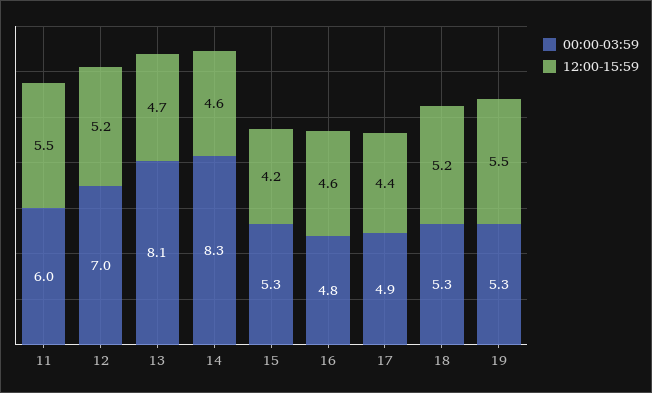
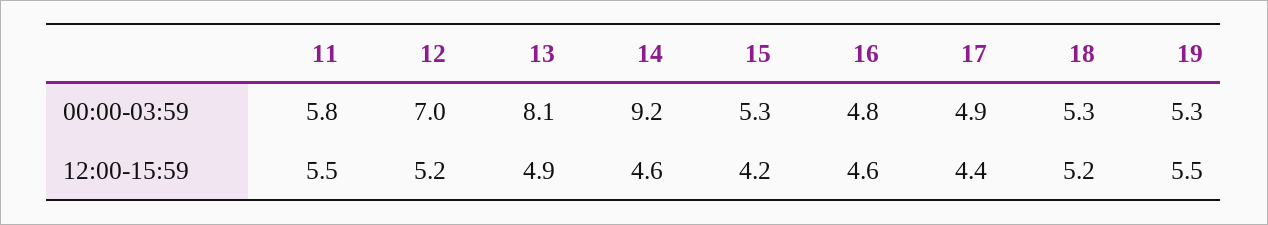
  {
    "00:00-03:59": {
-     "11": 6,
+     "11": 5.8,
      "12": 7,
      "13": 8.1,
-     "14": 8.3,
+     "14": 9.2,
      "15": 5.3,
      "16": 4.8,
      "17": 4.9,
      "18": 5.3,
      "19": 5.3
    },
    "12:00-15:59": {
      "11": 5.5,
      "12": 5.2,
-     "13": 4.7,
+     "13": 4.9,
      "14": 4.6,
      "15": 4.2,
      "16": 4.6,
      "17": 4.4,
      "18": 5.2,
      "19": 5.5
    }
  }

